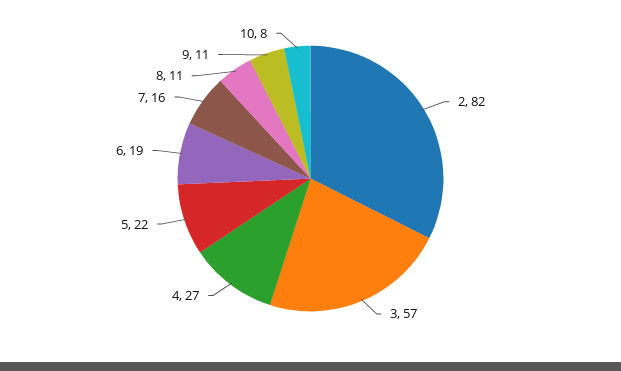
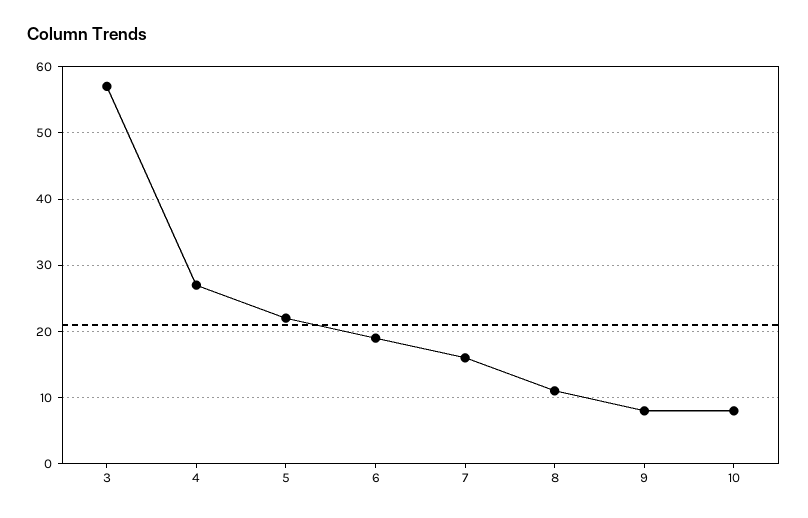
  {
-   "2": 82,
    "3": 57,
    "4": 27,
    "5": 22,
    "6": 19,
    "7": 16,
    "8": 11,
-   "9": 11,
+   "9": 8,
    "10": 8
  }

